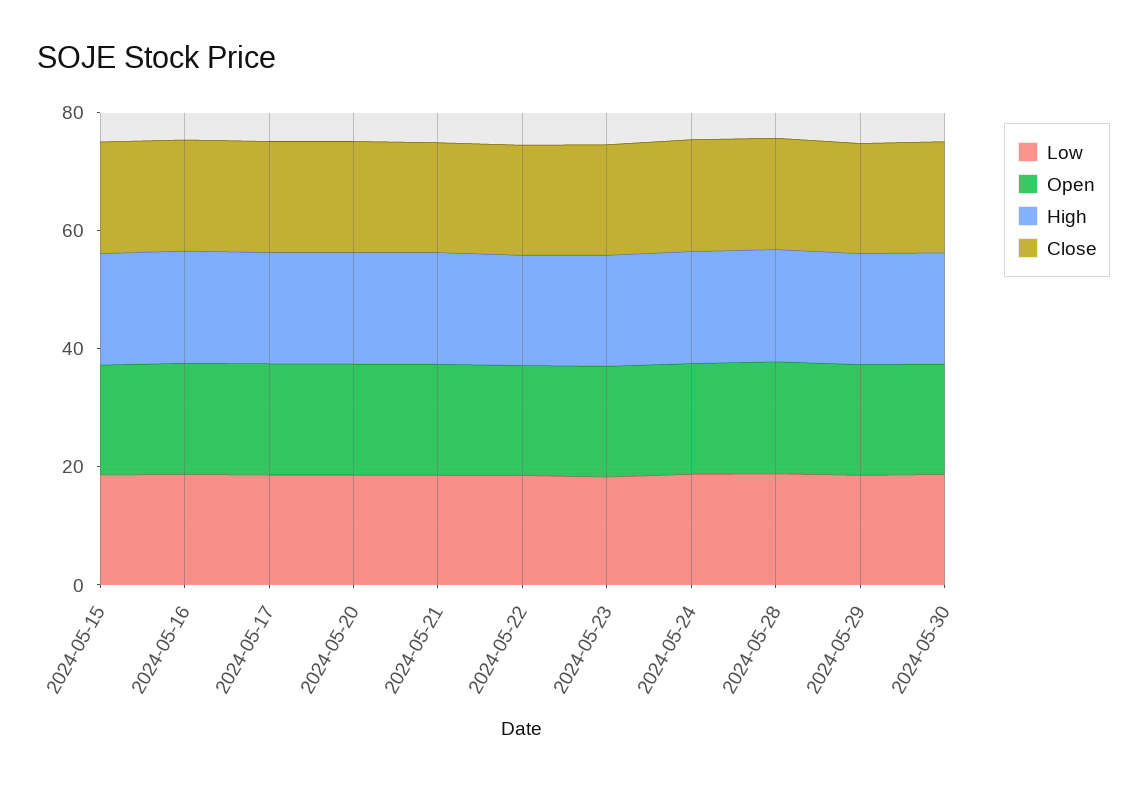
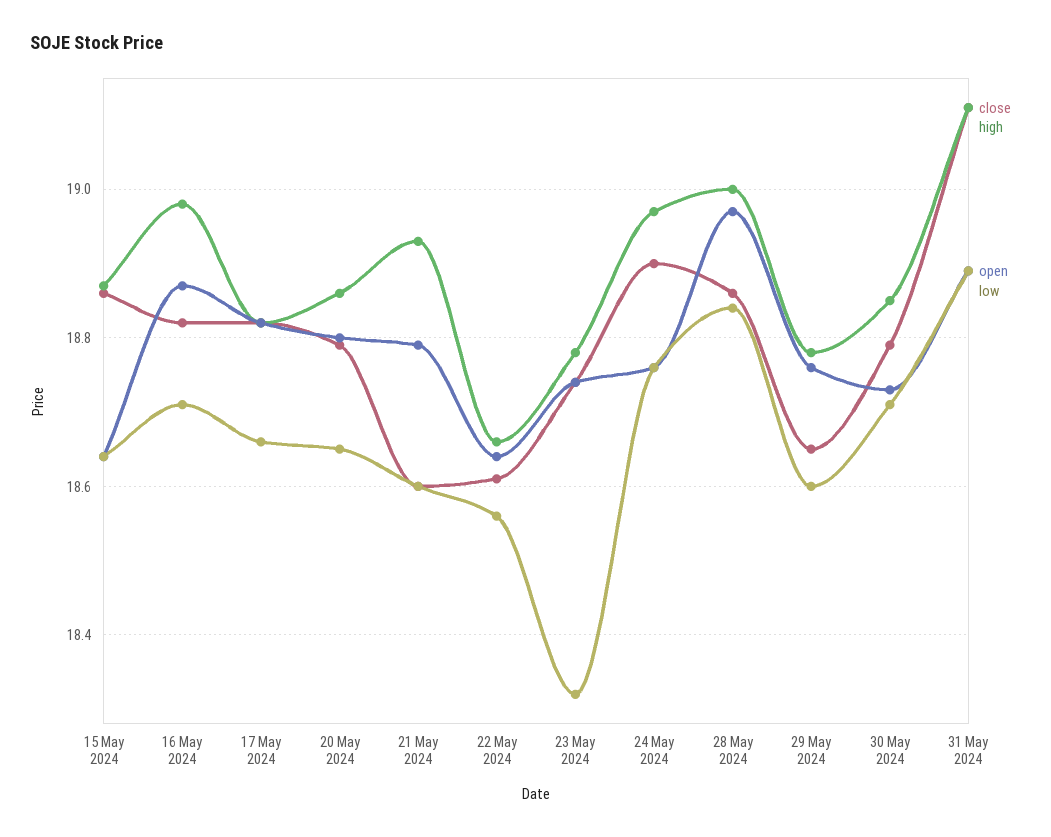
  {
    "Low": {
      "2024-05-15": 18.65,
      "2024-05-16": 18.7,
      "2024-05-17": 18.65,
      "2024-05-20": 18.65,
      "2024-05-21": 18.6,
      "2024-05-22": 18.55,
      "2024-05-23": 18.3,
      "2024-05-24": 18.75,
      "2024-05-28": 18.85,
      "2024-05-29": 18.6,
-     "2024-05-30": 18.7
+     "2024-05-30": 18.7,
+     "31 May 2024": 18.9
    },
    "Open": {
      "2024-05-15": 18.65,
      "2024-05-16": 18.85,
      "2024-05-17": 18.8,
      "2024-05-20": 18.8,
      "2024-05-21": 18.8,
      "2024-05-22": 18.65,
      "2024-05-23": 18.75,
      "2024-05-24": 18.75,
      "2024-05-28": 18.95,
      "2024-05-29": 18.75,
-     "2024-05-30": 18.75
+     "2024-05-30": 18.75,
+     "31 May 2024": 18.9
    },
    "High": {
      "2024-05-15": 18.85,
      "2024-05-16": 19,
      "2024-05-17": 18.8,
      "2024-05-20": 18.85,
      "2024-05-21": 18.95,
      "2024-05-22": 18.65,
      "2024-05-23": 18.8,
      "2024-05-24": 18.95,
      "2024-05-28": 19,
      "2024-05-29": 18.8,
-     "2024-05-30": 18.85
+     "2024-05-30": 18.85,
+     "31 May 2024": 19.1
    },
    "Close": {
      "2024-05-15": 18.85,
      "2024-05-16": 18.8,
      "2024-05-17": 18.8,
      "2024-05-20": 18.8,
      "2024-05-21": 18.6,
      "2024-05-22": 18.6,
      "2024-05-23": 18.75,
      "2024-05-24": 18.9,
      "2024-05-28": 18.85,
      "2024-05-29": 18.65,
-     "2024-05-30": 18.8
+     "2024-05-30": 18.8,
+     "31 May 2024": 19.1
    }
  }

